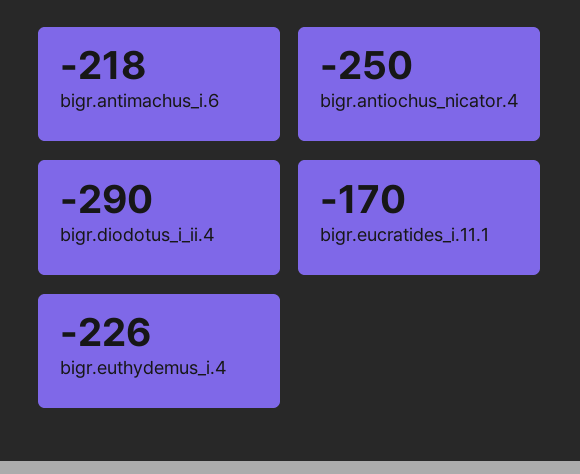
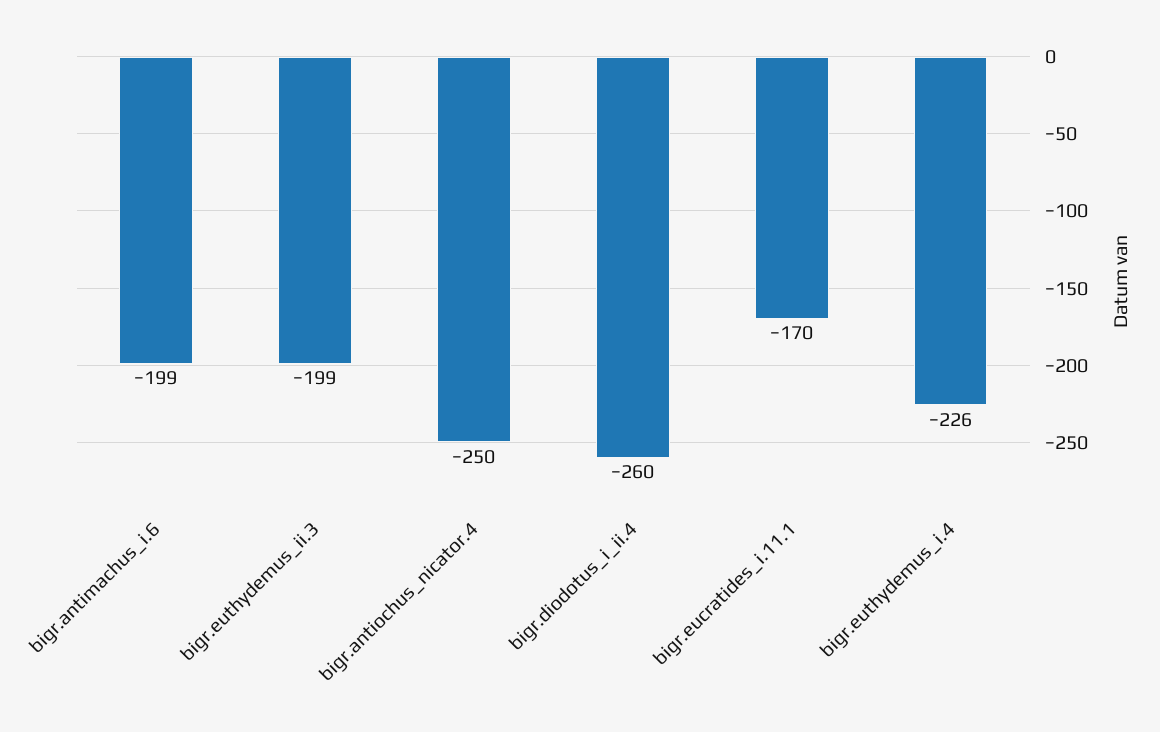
  {
-   "bigr.antimachus_i.6": -218,
+   "bigr.antimachus_i.6": -199,
    "bigr.antiochus_nicator.4": -250,
-   "bigr.diodotus_i_ii.4": -290,
+   "bigr.diodotus_i_ii.4": -260,
    "bigr.eucratides_i.11.1": -170,
-   "bigr.euthydemus_i.4": -226
+   "bigr.euthydemus_i.4": -226,
+   "bigr.euthydemus_ii.3": -199
  }

